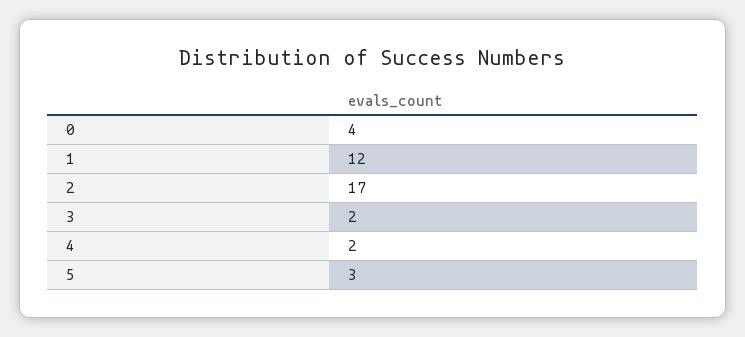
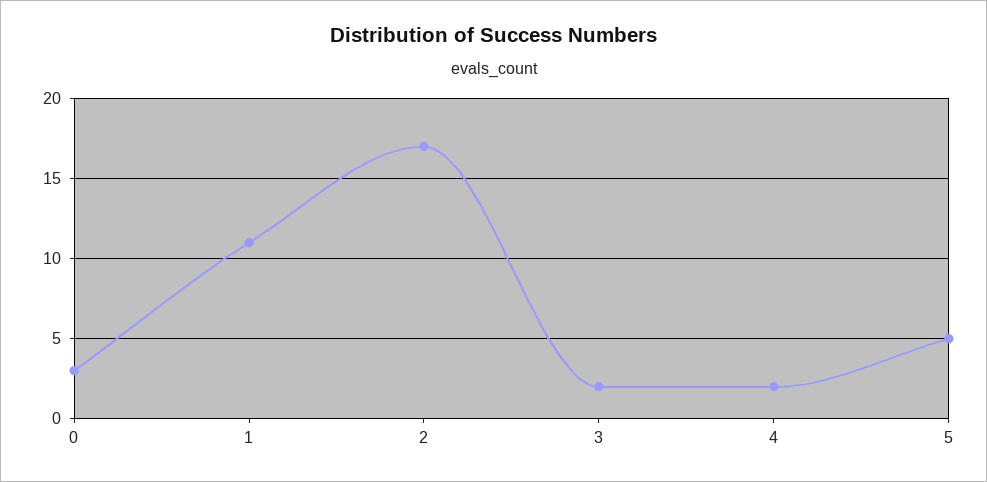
  {
-   "0": 4,
+   "0": 3,
-   "1": 12,
+   "1": 11,
    "2": 17,
    "3": 2,
    "4": 2,
-   "5": 3
+   "5": 5
  }

